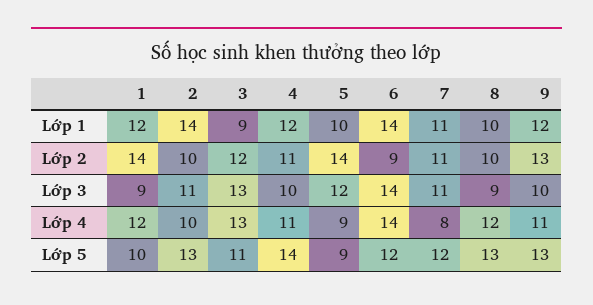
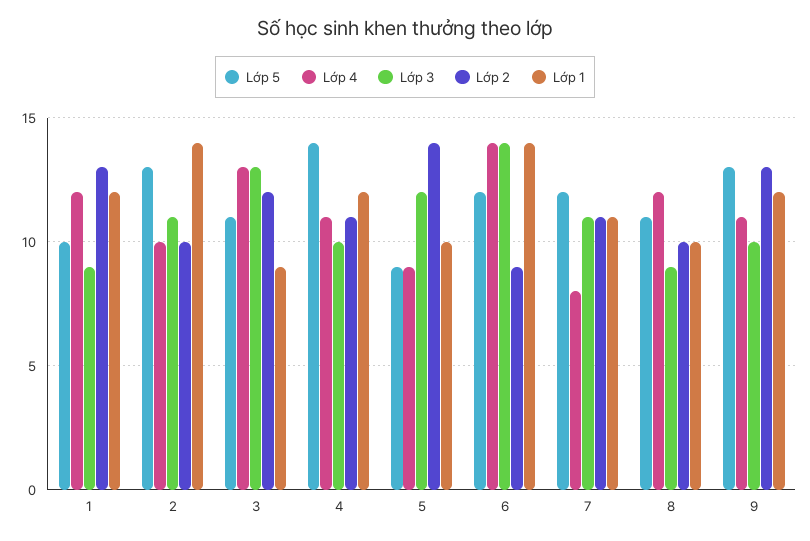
  {
    "Lớp 1": {
      "1": 12,
      "2": 14,
      "3": 9,
      "4": 12,
      "5": 10,
      "6": 14,
      "7": 11,
      "8": 10,
      "9": 12
    },
    "Lớp 2": {
-     "1": 14,
+     "1": 13,
      "2": 10,
      "3": 12,
      "4": 11,
      "5": 14,
      "6": 9,
      "7": 11,
      "8": 10,
      "9": 13
    },
    "Lớp 3": {
      "1": 9,
      "2": 11,
      "3": 13,
      "4": 10,
      "5": 12,
      "6": 14,
      "7": 11,
      "8": 9,
      "9": 10
    },
    "Lớp 4": {
      "1": 12,
      "2": 10,
      "3": 13,
      "4": 11,
      "5": 9,
      "6": 14,
      "7": 8,
      "8": 12,
      "9": 11
    },
    "Lớp 5": {
      "1": 10,
      "2": 13,
      "3": 11,
      "4": 14,
      "5": 9,
      "6": 12,
      "7": 12,
-     "8": 13,
+     "8": 11,
      "9": 13
    }
  }

